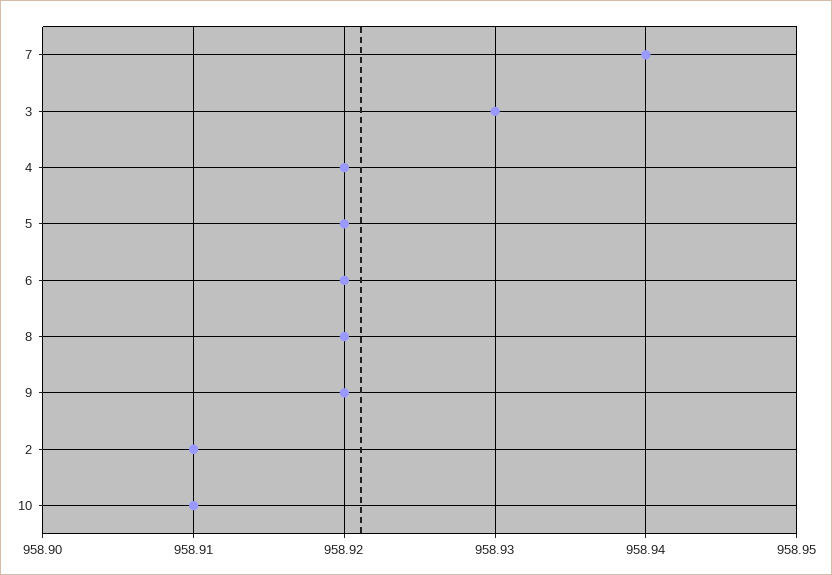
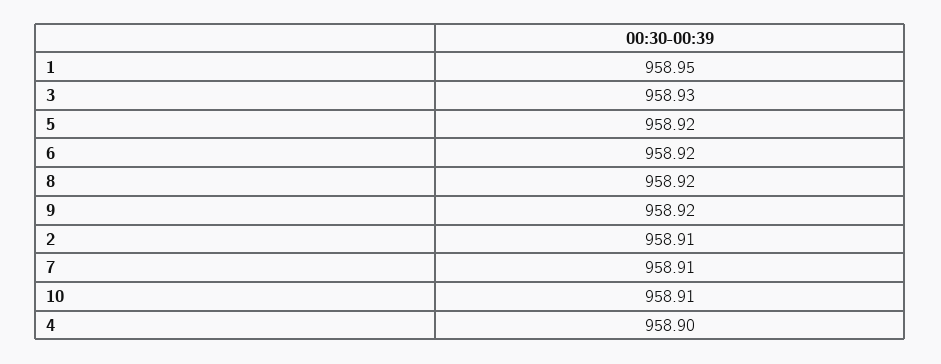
  {
-   "7": 958.94,
+   "7": 958.91,
    "3": 958.93,
-   "4": 958.92,
+   "4": 958.9,
    "5": 958.92,
    "6": 958.92,
    "8": 958.92,
    "9": 958.92,
    "2": 958.91,
-   "10": 958.91
+   "10": 958.91,
+   "1": 958.95
  }

